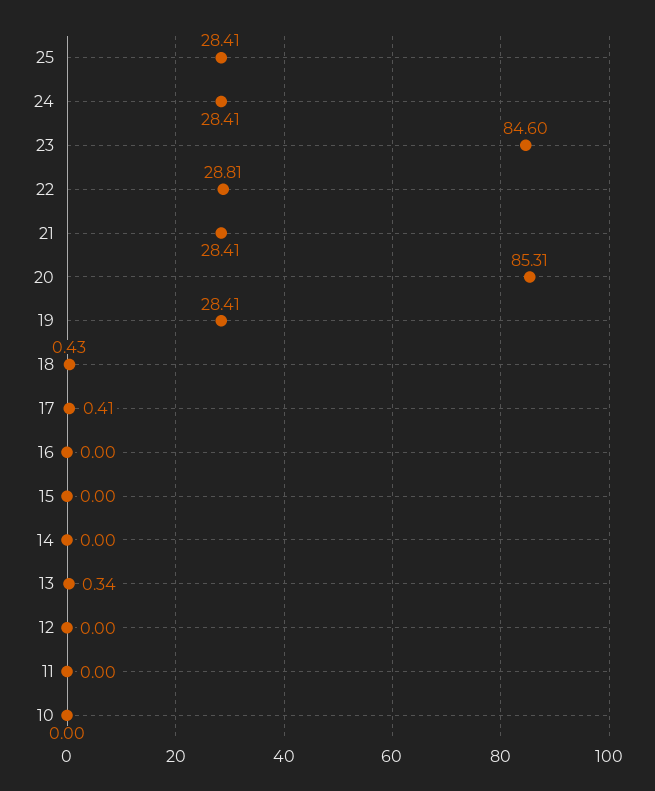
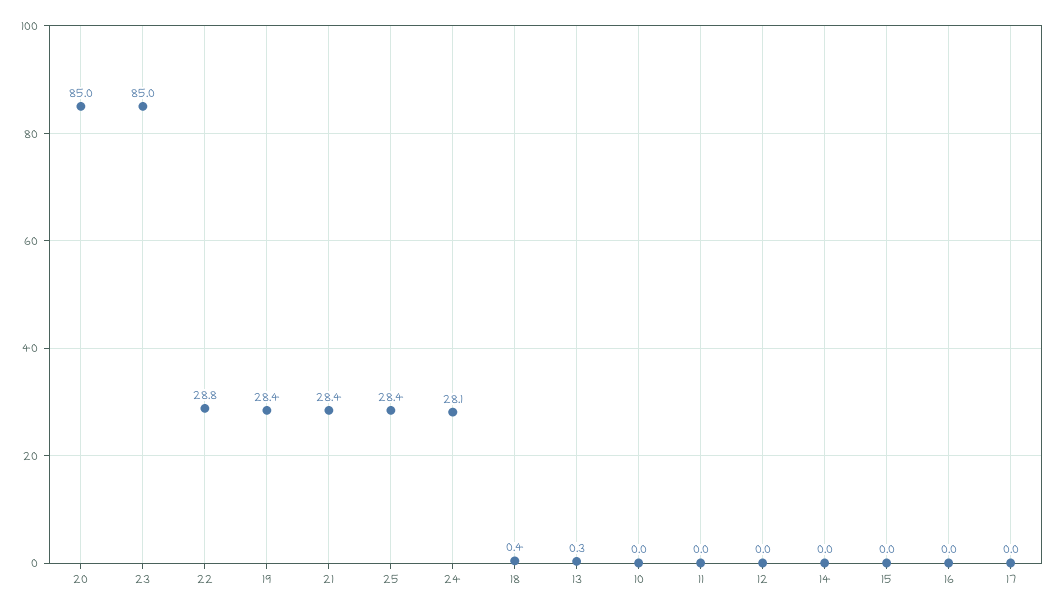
  {
    "25": 28.41,
-   "24": 28.41,
+   "24": 28.1,
-   "23": 84.6,
+   "23": 85,
    "22": 28.81,
    "21": 28.41,
-   "20": 85.31,
+   "20": 85,
    "19": 28.41,
    "18": 0.43,
-   "17": 0.41,
+   "17": 0,
    "16": 0,
    "15": 0,
    "14": 0,
    "13": 0.34,
    "12": 0,
    "11": 0,
    "10": 0
  }

